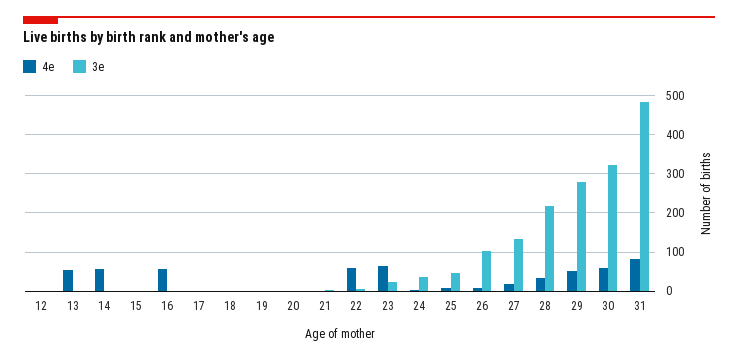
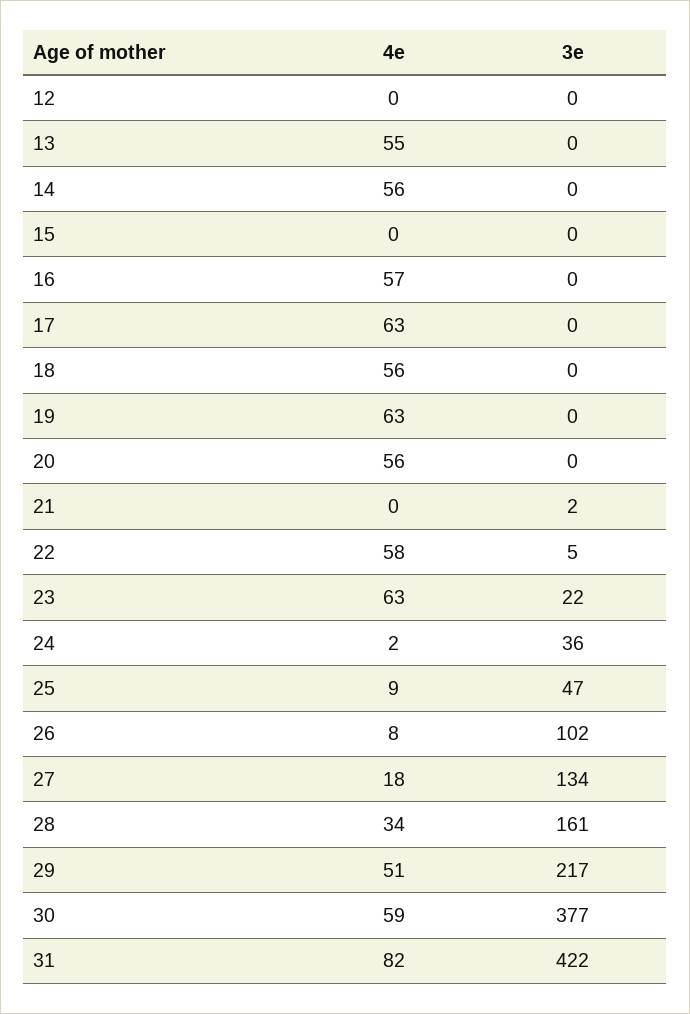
  {
    "4e": {
      "12": 0,
      "13": 55,
      "14": 56,
      "15": 0,
      "16": 57,
-     "17": 0,
+     "17": 63,
-     "18": 0,
+     "18": 56,
-     "19": 0,
+     "19": 63,
-     "20": 0,
+     "20": 56,
      "21": 0,
      "22": 58,
      "23": 63,
      "24": 2,
      "25": 9,
      "26": 8,
      "27": 18,
      "28": 34,
      "29": 51,
      "30": 59,
      "31": 82
    },
    "3e": {
      "12": 0,
      "13": 0,
      "14": 0,
      "15": 0,
      "16": 0,
      "17": 0,
      "18": 0,
      "19": 0,
      "20": 0,
      "21": 2,
      "22": 5,
      "23": 22,
      "24": 36,
      "25": 47,
      "26": 102,
      "27": 134,
-     "28": 220,
+     "28": 161,
-     "29": 280,
+     "29": 217,
-     "30": 320,
+     "30": 377,
-     "31": 480
+     "31": 422
    }
  }

